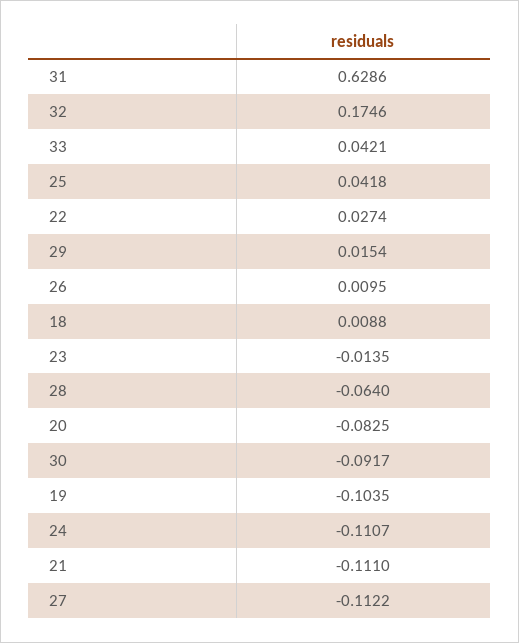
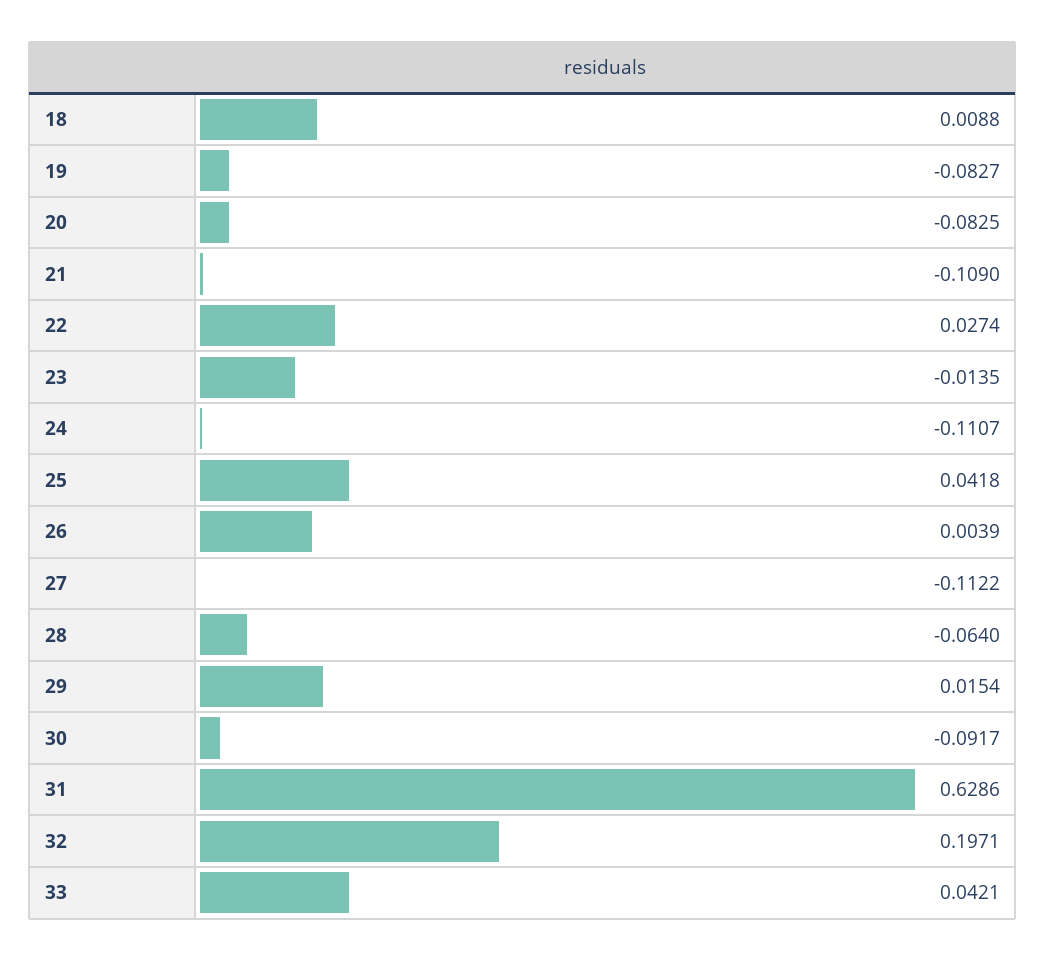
  {
    "31": 0.6286,
-   "32": 0.1746,
+   "32": 0.1971,
    "33": 0.0421,
    "25": 0.0418,
    "22": 0.0274,
    "29": 0.0154,
-   "26": 0.0095,
+   "26": 0.0039,
    "18": 0.0088,
    "23": -0.0135,
    "28": -0.064,
    "20": -0.0825,
    "30": -0.0917,
-   "19": -0.1035,
+   "19": -0.0827,
    "24": -0.1107,
-   "21": -0.111,
+   "21": -0.109,
    "27": -0.1122
  }

